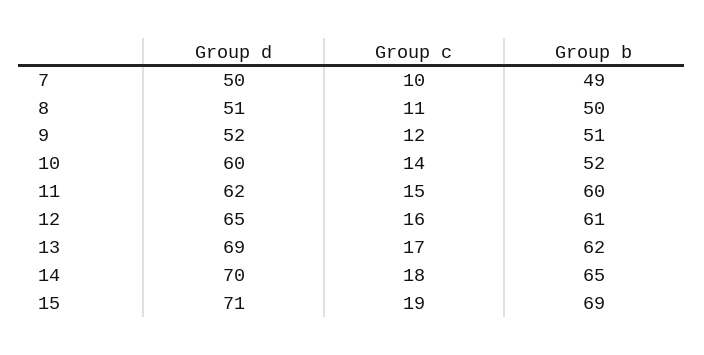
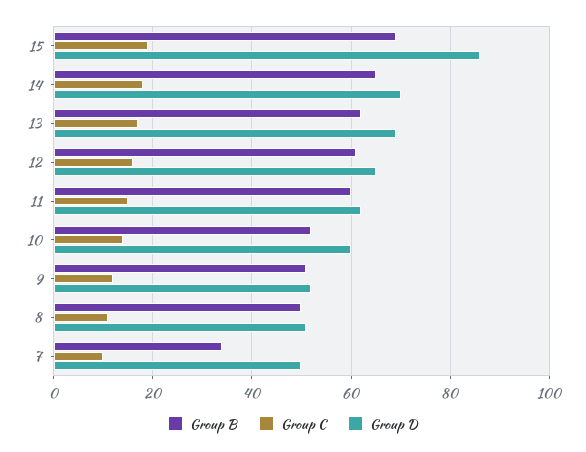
  {
    "Group d": {
      "7": 50,
      "8": 51,
      "9": 52,
      "10": 60,
      "11": 62,
      "12": 65,
      "13": 69,
      "14": 70,
-     "15": 71
+     "15": 85
    },
    "Group c": {
      "7": 10,
      "8": 11,
      "9": 12,
      "10": 14,
      "11": 15,
      "12": 16,
      "13": 17,
      "14": 18,
      "15": 19
    },
    "Group b": {
-     "7": 49,
+     "7": 35,
      "8": 50,
      "9": 51,
      "10": 52,
      "11": 60,
      "12": 61,
      "13": 62,
      "14": 65,
      "15": 69
    }
  }

